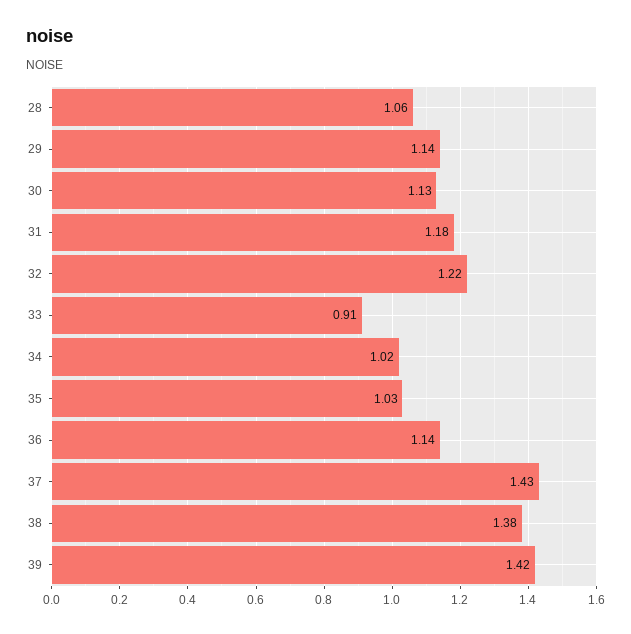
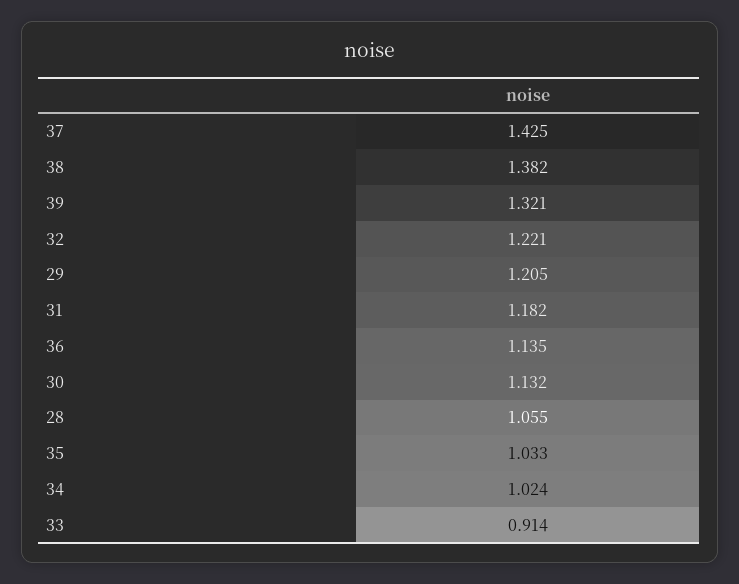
  {
    "28": 1.055,
-   "29": 1.14,
+   "29": 1.205,
    "30": 1.132,
    "31": 1.182,
    "32": 1.221,
    "33": 0.914,
    "34": 1.024,
    "35": 1.033,
    "36": 1.135,
    "37": 1.425,
    "38": 1.382,
-   "39": 1.42
+   "39": 1.321
  }

